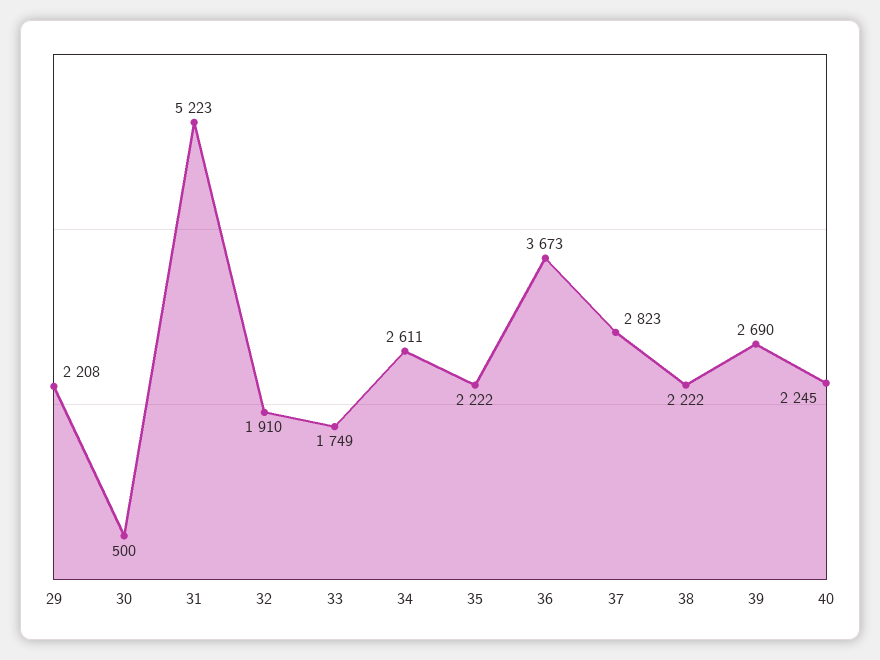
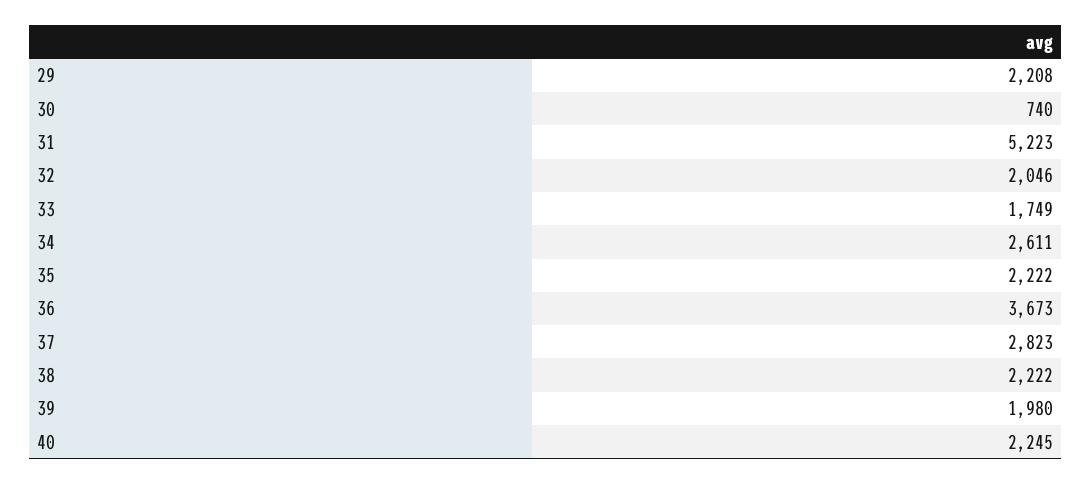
  {
    "29": 2208,
-   "30": 500,
+   "30": 740,
    "31": 5223,
-   "32": 1910,
+   "32": 2046,
    "33": 1749,
    "34": 2611,
    "35": 2222,
    "36": 3673,
    "37": 2823,
    "38": 2222,
-   "39": 2690,
+   "39": 1980,
    "40": 2245
  }

